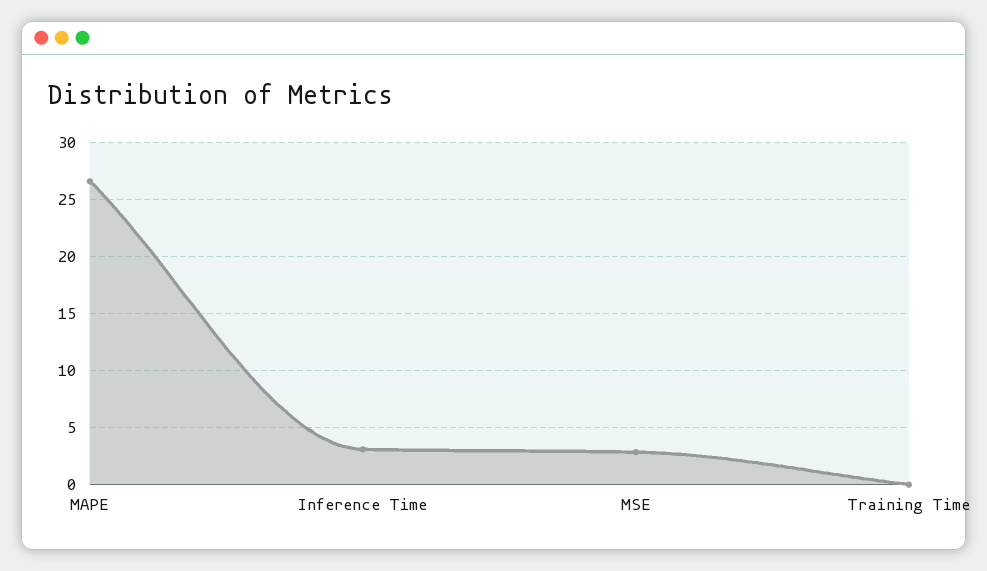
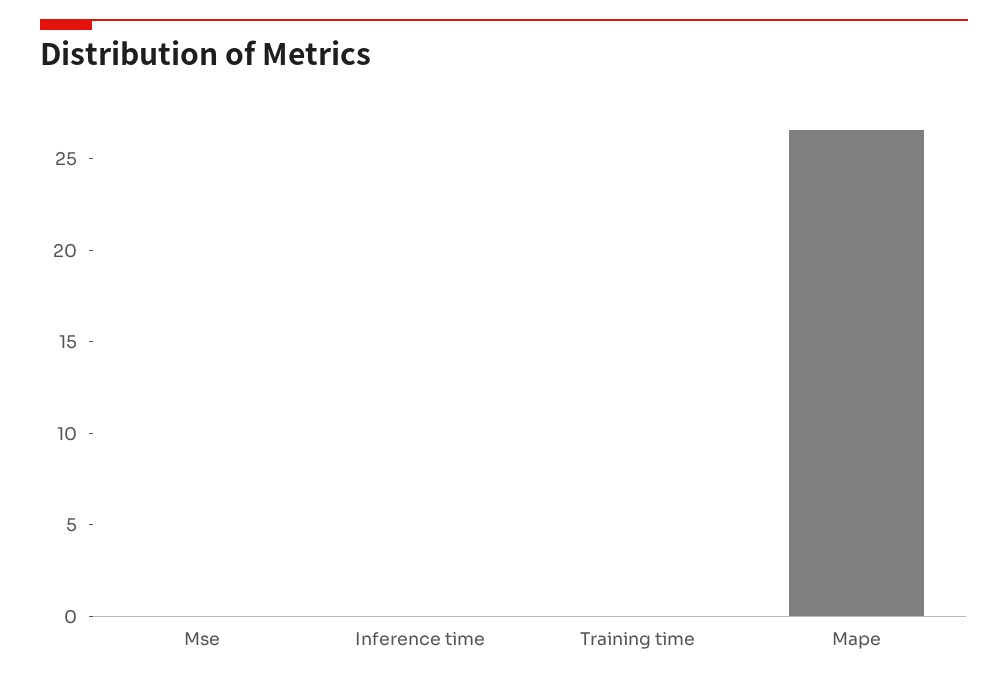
  {
    "MAPE": 27,
-   "Inference Time": 3,
+   "Inference Time": 0,
-   "MSE": 3,
+   "MSE": 0,
    "Training Time": 0
  }

